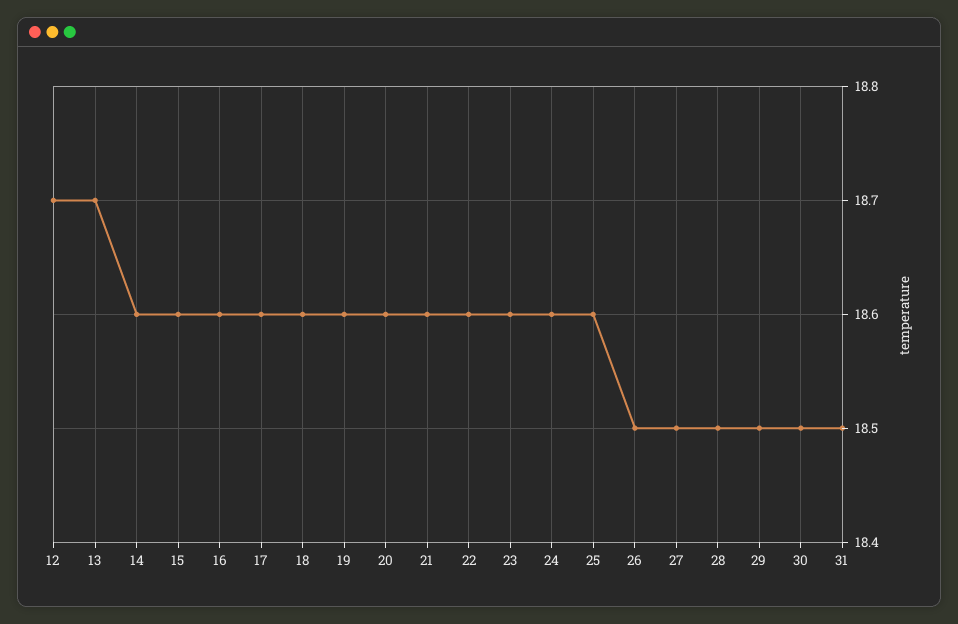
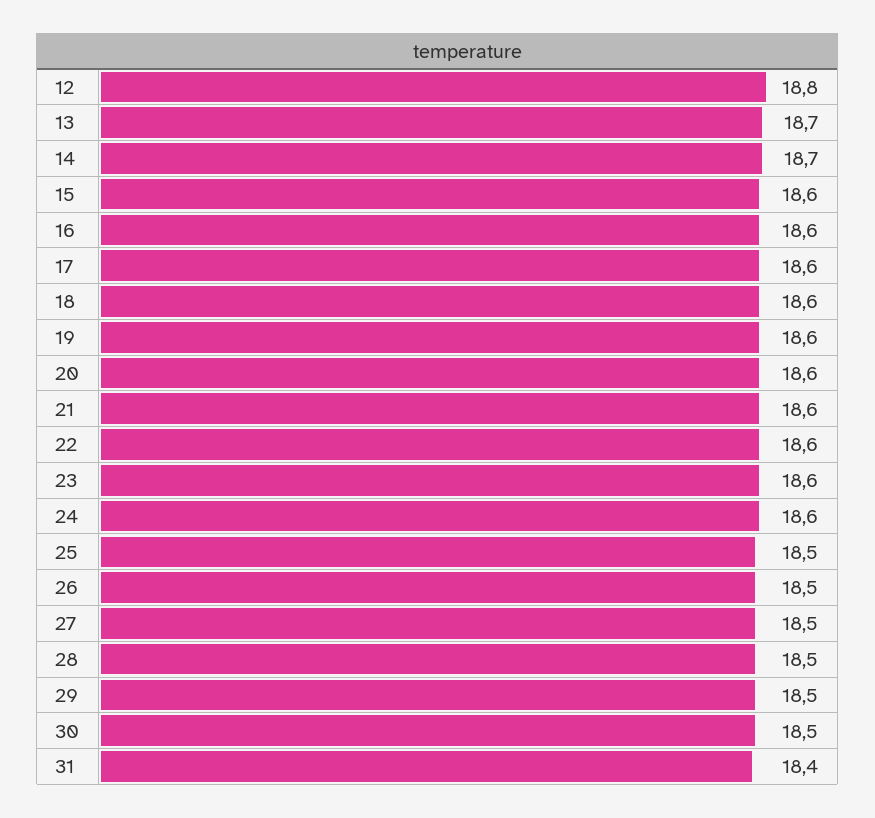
  {
-   "12": 18.7,
+   "12": 18.8,
    "13": 18.7,
-   "14": 18.6,
+   "14": 18.7,
    "15": 18.6,
    "16": 18.6,
    "17": 18.6,
    "18": 18.6,
    "19": 18.6,
    "20": 18.6,
    "21": 18.6,
    "22": 18.6,
    "23": 18.6,
    "24": 18.6,
-   "25": 18.6,
+   "25": 18.5,
    "26": 18.5,
    "27": 18.5,
    "28": 18.5,
    "29": 18.5,
    "30": 18.5,
-   "31": 18.5
+   "31": 18.4
  }

